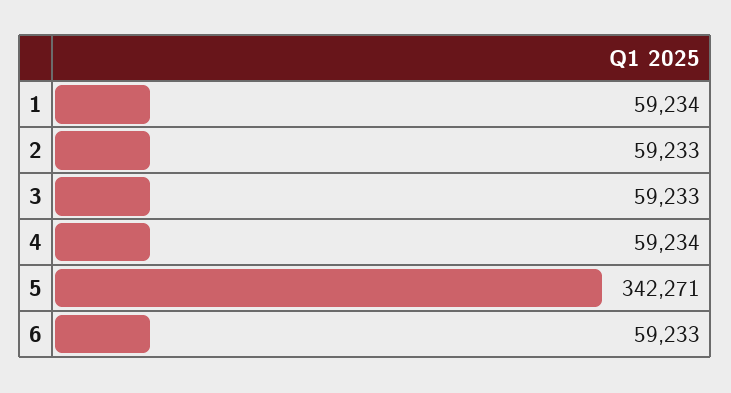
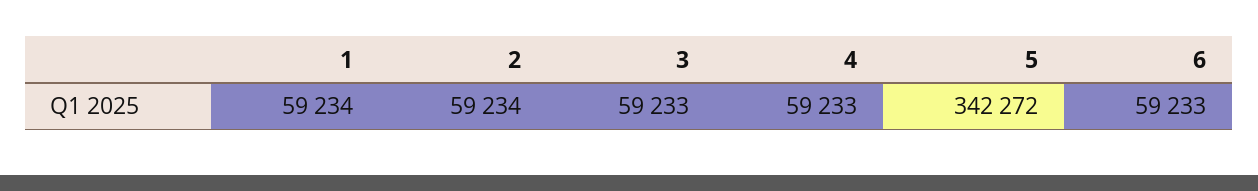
  {
    "1": 59234,
-   "2": 59233,
+   "2": 59234,
    "3": 59233,
-   "4": 59234,
+   "4": 59233,
-   "5": 342271,
+   "5": 342272,
    "6": 59233
  }

